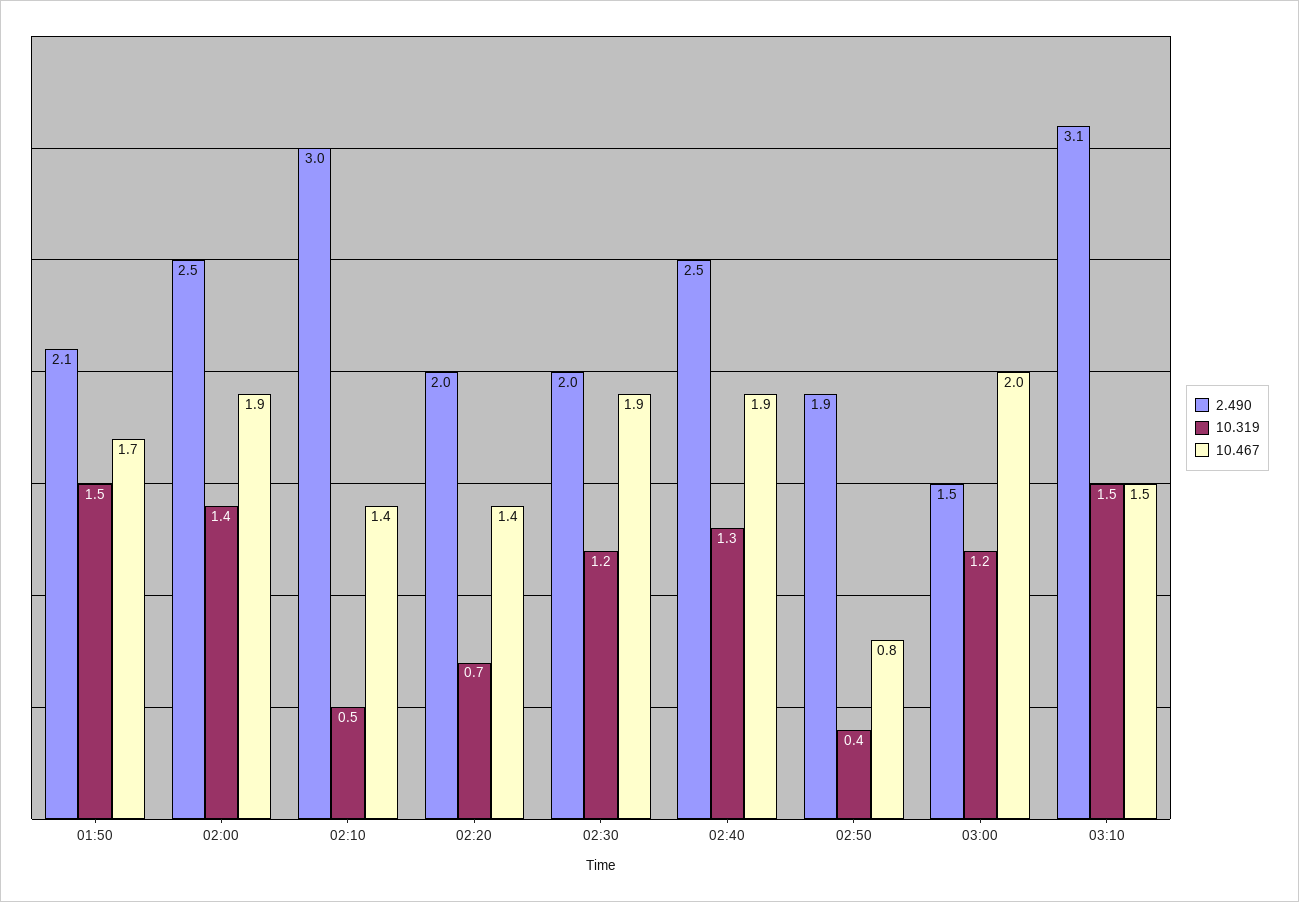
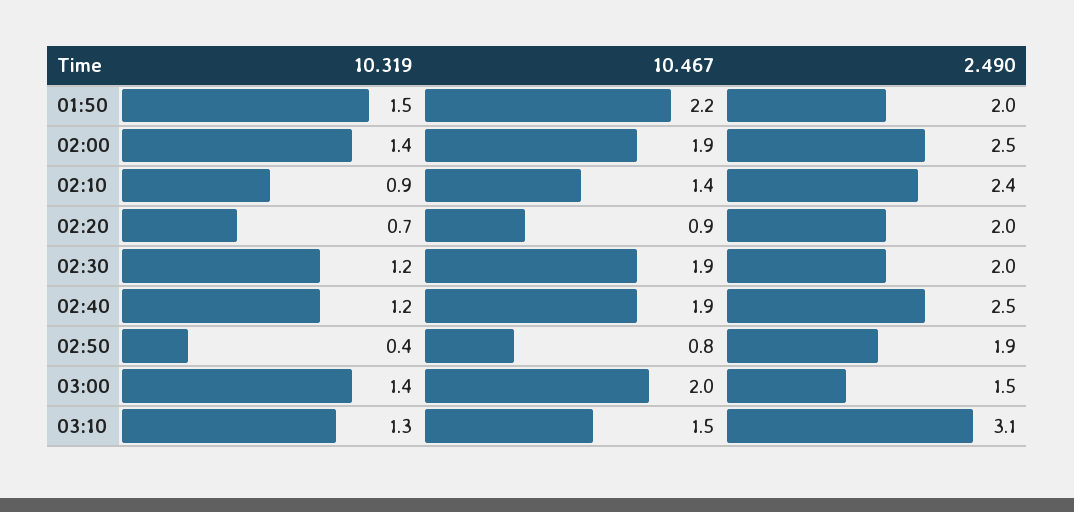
  {
    "2.490": {
-     "01:50": 2.1,
+     "01:50": 2,
      "02:00": 2.5,
-     "02:10": 3,
+     "02:10": 2.4,
      "02:20": 2,
      "02:30": 2,
      "02:40": 2.5,
      "02:50": 1.9,
      "03:00": 1.5,
      "03:10": 3.1
    },
    "10.319": {
      "01:50": 1.5,
      "02:00": 1.4,
-     "02:10": 0.5,
+     "02:10": 0.9,
      "02:20": 0.7,
      "02:30": 1.2,
-     "02:40": 1.3,
+     "02:40": 1.2,
      "02:50": 0.4,
-     "03:00": 1.2,
+     "03:00": 1.4,
-     "03:10": 1.5
+     "03:10": 1.3
    },
    "10.467": {
-     "01:50": 1.7,
+     "01:50": 2.2,
      "02:00": 1.9,
      "02:10": 1.4,
-     "02:20": 1.4,
+     "02:20": 0.9,
      "02:30": 1.9,
      "02:40": 1.9,
      "02:50": 0.8,
      "03:00": 2,
      "03:10": 1.5
    }
  }

